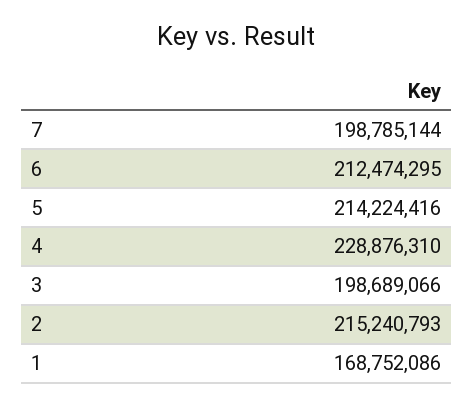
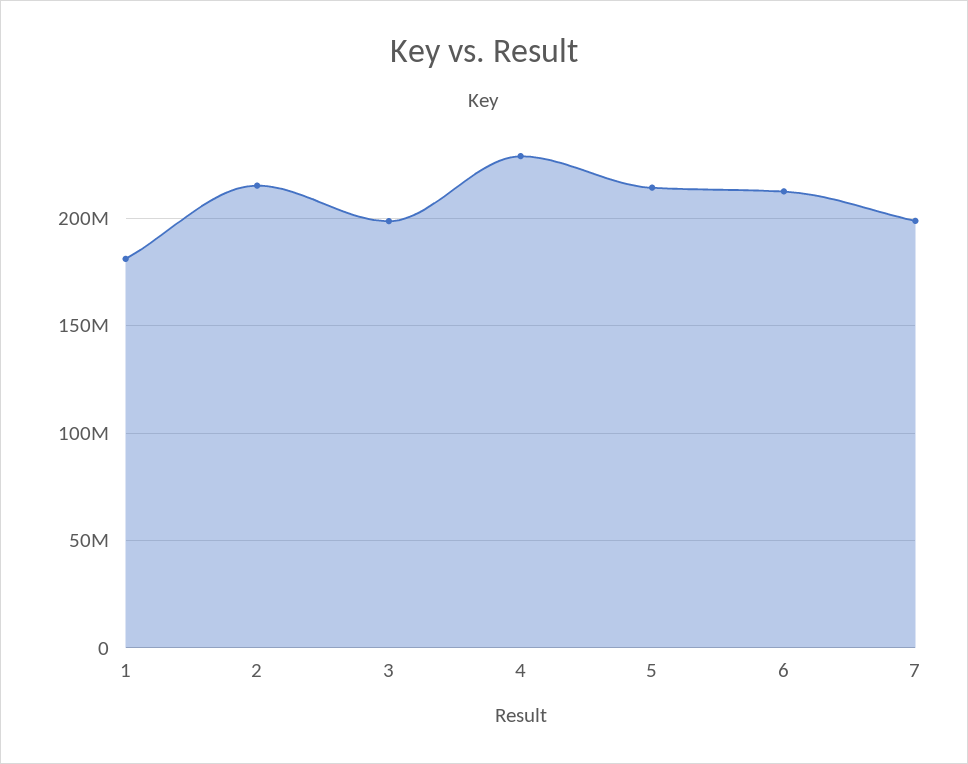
  {
    "7": 198785144,
    "6": 212474295,
    "5": 214224416,
    "4": 228876310,
    "3": 198689066,
    "2": 215240793,
-   "1": 168752086
+   "1": 180000000
  }

